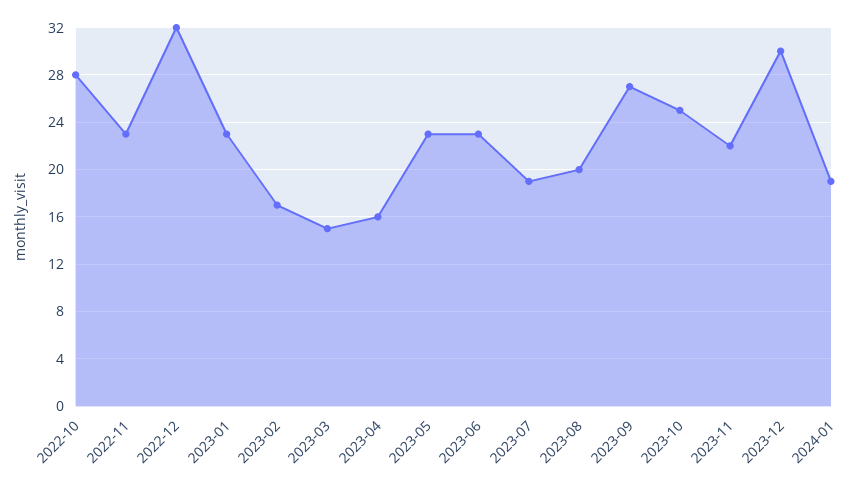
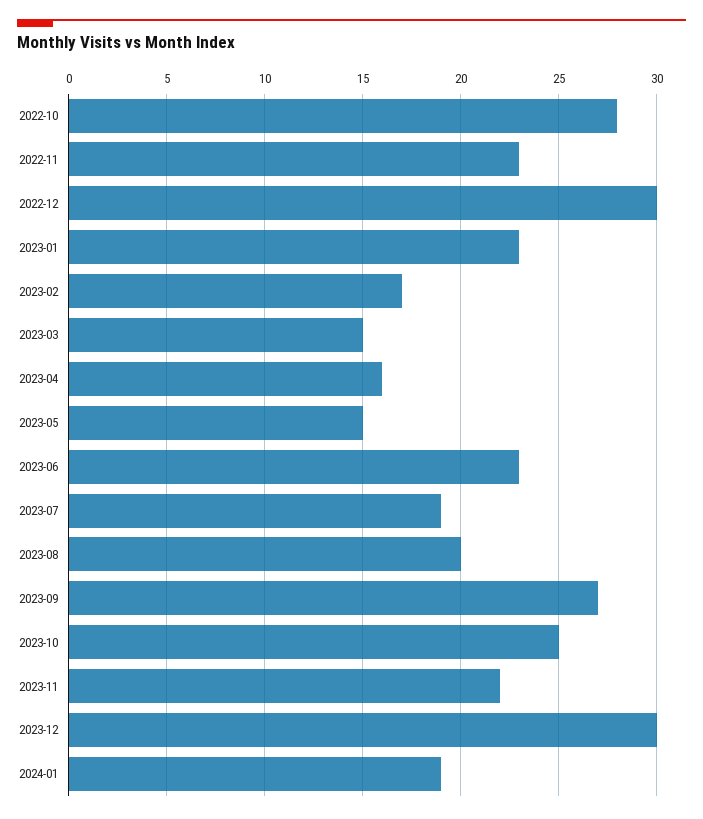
  {
    "2022-10": 28,
    "2022-11": 23,
-   "2022-12": 32,
+   "2022-12": 30,
    "2023-01": 23,
    "2023-02": 17,
    "2023-03": 15,
    "2023-04": 16,
-   "2023-05": 23,
+   "2023-05": 15,
    "2023-06": 23,
    "2023-07": 19,
    "2023-08": 20,
    "2023-09": 27,
    "2023-10": 25,
    "2023-11": 22,
    "2023-12": 30,
    "2024-01": 19
  }

